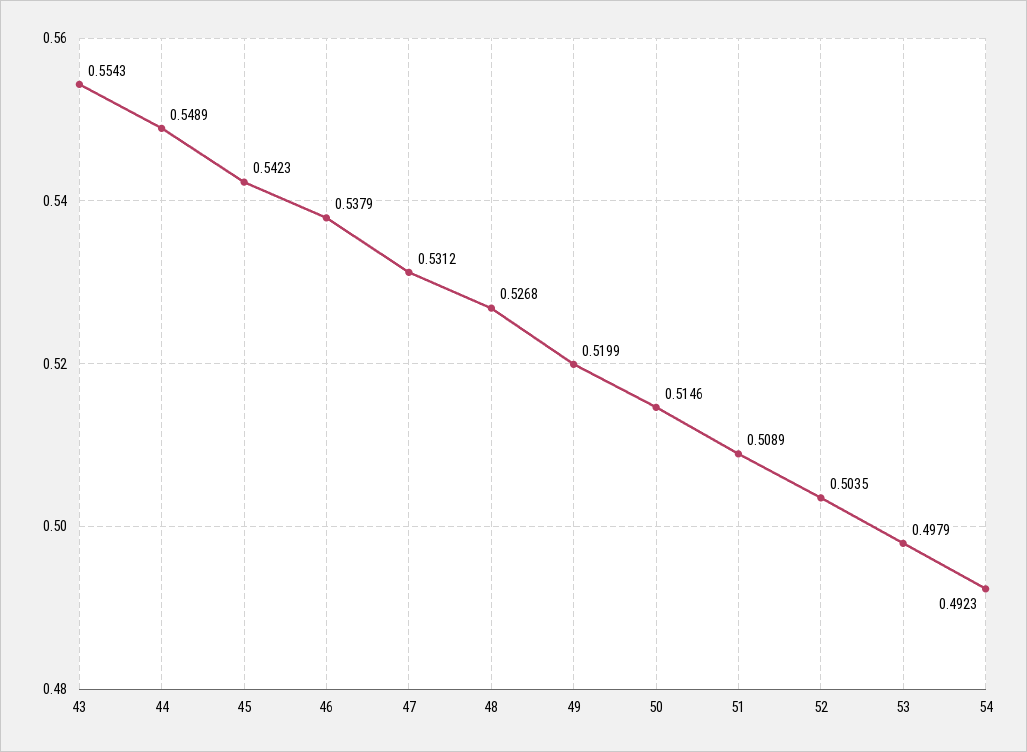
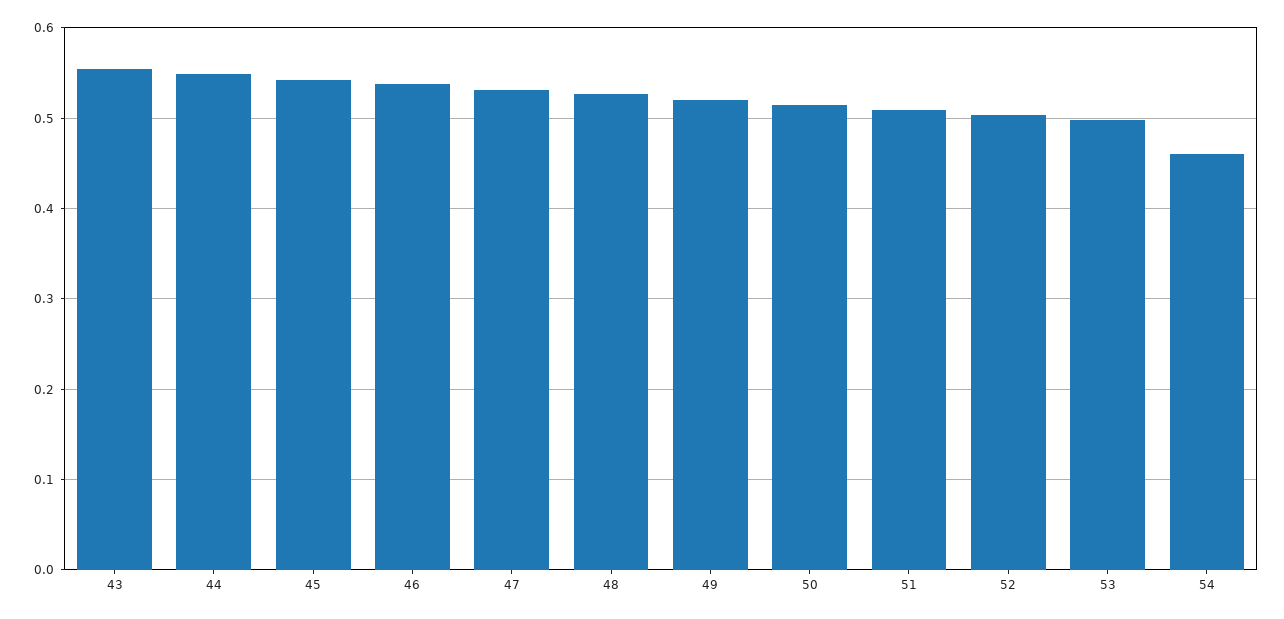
  {
    "43": 0.5543,
    "44": 0.5489,
    "45": 0.5423,
    "46": 0.5379,
    "47": 0.5312,
    "48": 0.5268,
    "49": 0.5199,
    "50": 0.5146,
    "51": 0.5089,
    "52": 0.5035,
    "53": 0.4979,
-   "54": 0.4923
+   "54": 0.46
  }

